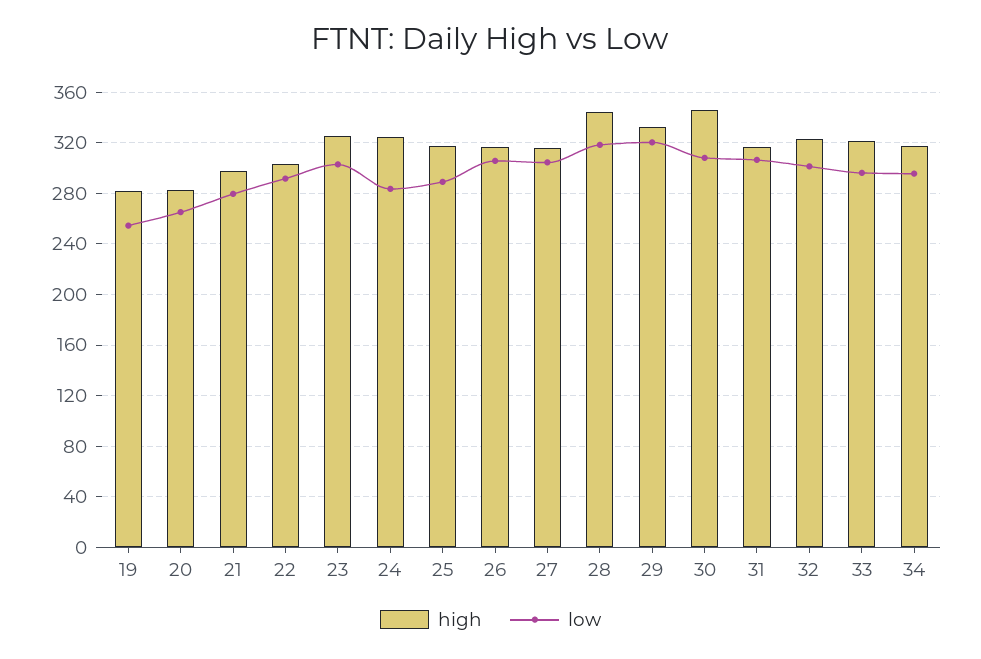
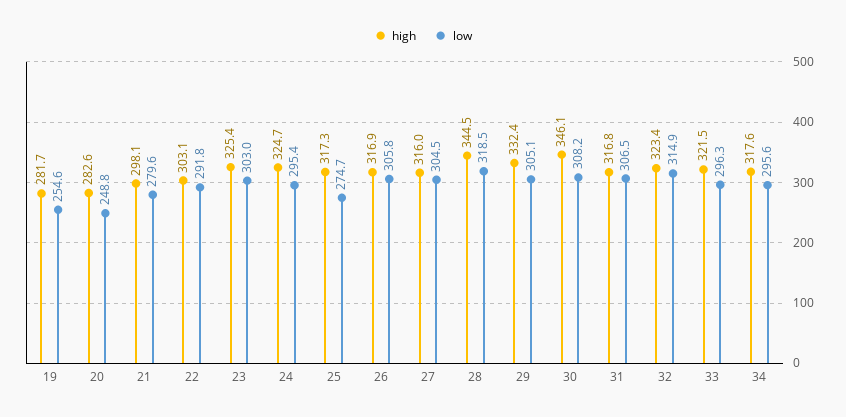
  {
    "high": {
      "19": 281.7,
      "20": 282.6,
      "21": 298.1,
      "22": 303.1,
      "23": 325.4,
      "24": 324.7,
      "25": 317.3,
      "26": 316.9,
      "27": 316,
      "28": 344.5,
      "29": 332.4,
      "30": 346.1,
      "31": 316.8,
      "32": 323.4,
      "33": 321.5,
      "34": 317.6
    },
    "low": {
      "19": 254.6,
-     "20": 265,
+     "20": 248.8,
      "21": 279.6,
      "22": 291.8,
      "23": 303,
-     "24": 285,
+     "24": 295.4,
-     "25": 290,
+     "25": 274.7,
      "26": 305.8,
      "27": 304.5,
      "28": 318.5,
-     "29": 320,
+     "29": 305.1,
      "30": 308.2,
      "31": 306.5,
-     "32": 300,
+     "32": 314.9,
      "33": 296.3,
      "34": 295.6
    }
  }

